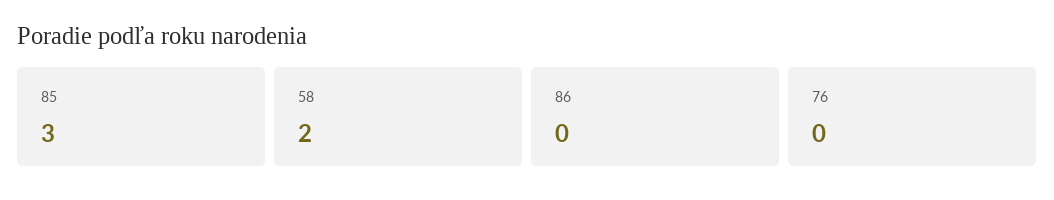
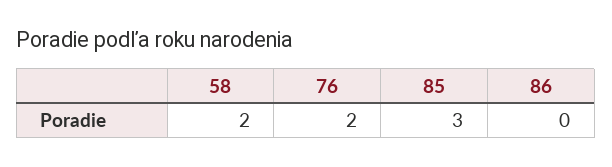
  {
    "85": 3,
    "58": 2,
    "86": 0,
-   "76": 0
+   "76": 2
  }

